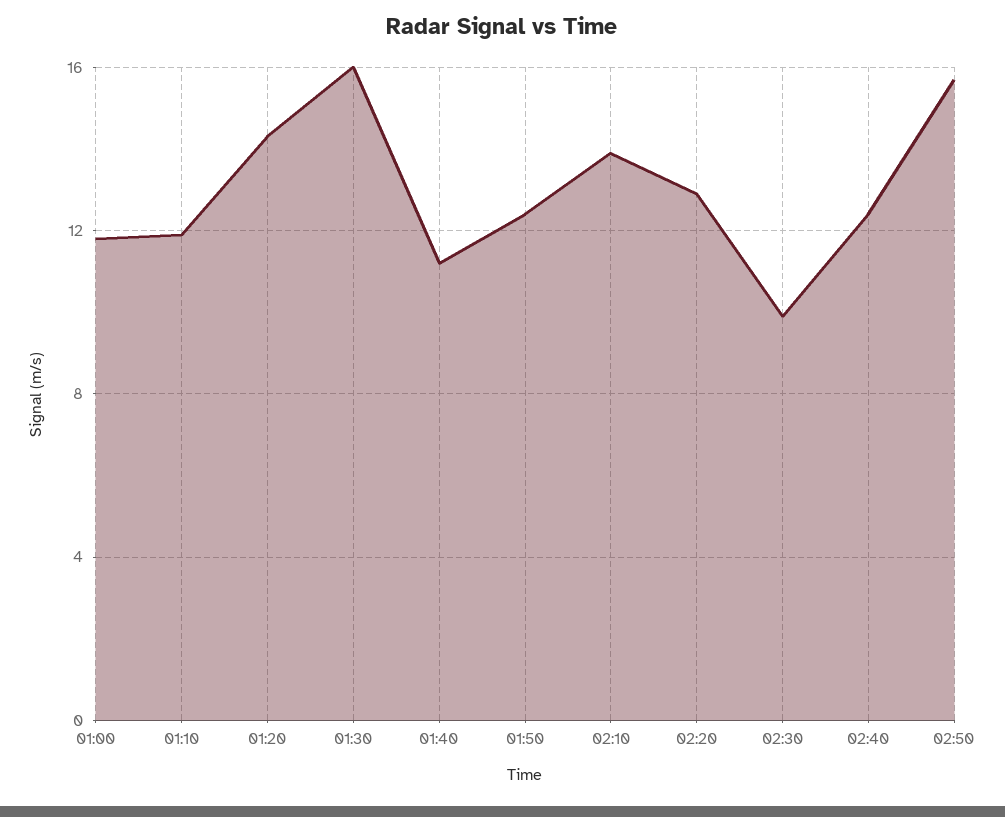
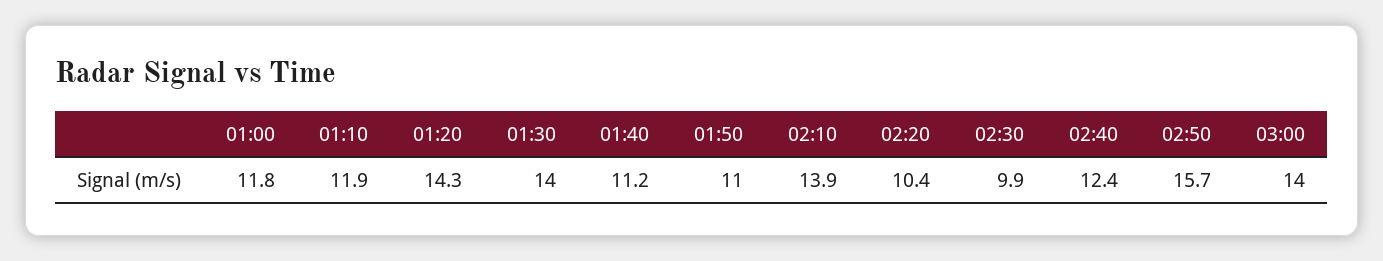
  {
    "01:00": 11.8,
    "01:10": 11.9,
    "01:20": 14.3,
-   "01:30": 16,
+   "01:30": 14,
    "01:40": 11.2,
-   "01:50": 12.5,
+   "01:50": 11,
    "02:10": 13.9,
-   "02:20": 13,
+   "02:20": 10.4,
    "02:30": 9.9,
    "02:40": 12.4,
-   "02:50": 15.7
+   "02:50": 15.7,
+   "03:00": 14
  }

